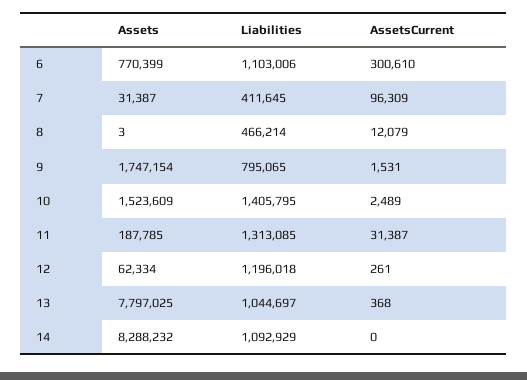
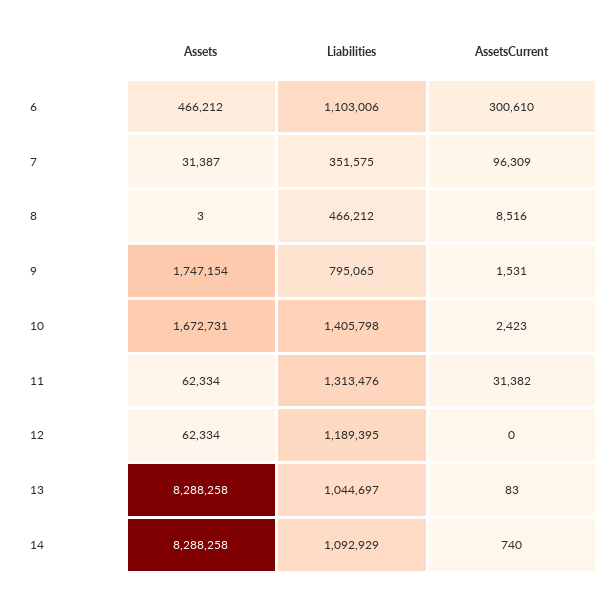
  {
    "Assets": {
-     "6": 770399,
+     "6": 466212,
      "7": 31387,
      "8": 3,
      "9": 1747154,
-     "10": 1523609,
+     "10": 1672731,
-     "11": 187785,
+     "11": 62334,
      "12": 62334,
-     "13": 7797025,
+     "13": 8288258,
-     "14": 8288232
+     "14": 8288258
    },
    "Liabilities": {
      "6": 1103006,
-     "7": 411645,
+     "7": 351575,
-     "8": 466214,
+     "8": 466212,
      "9": 795065,
-     "10": 1405795,
+     "10": 1405798,
-     "11": 1313085,
+     "11": 1313476,
-     "12": 1196018,
+     "12": 1189395,
      "13": 1044697,
      "14": 1092929
    },
    "AssetsCurrent": {
      "6": 300610,
      "7": 96309,
-     "8": 12079,
+     "8": 8516,
      "9": 1531,
-     "10": 2489,
+     "10": 2423,
-     "11": 31387,
+     "11": 31382,
-     "12": 261,
+     "12": 0,
-     "13": 368,
+     "13": 83,
-     "14": 0
+     "14": 740
    }
  }

